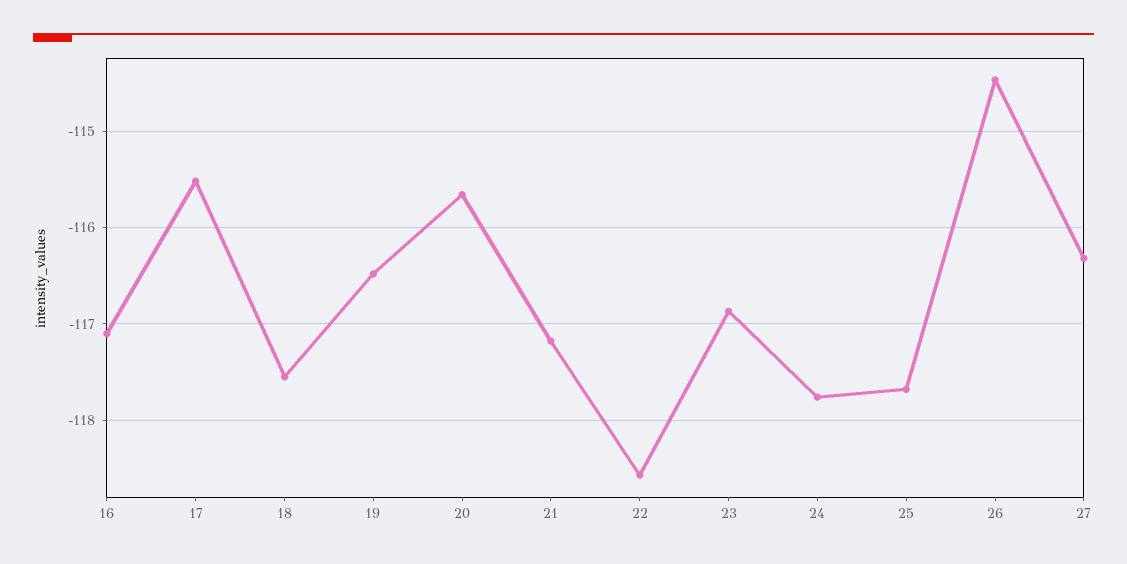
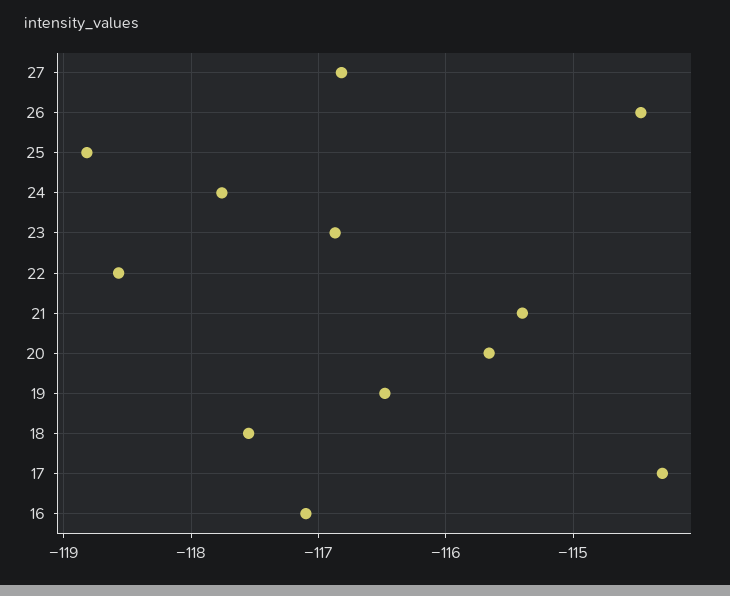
  {
    "16": -117.1,
-   "17": -115.5,
+   "17": -114.3,
    "18": -117.6,
    "19": -116.5,
    "20": -115.7,
-   "21": -117.2,
+   "21": -115.4,
    "22": -118.6,
    "23": -116.9,
    "24": -117.8,
-   "25": -117.7,
+   "25": -118.8,
    "26": -114.5,
-   "27": -116.3
+   "27": -116.8
  }

